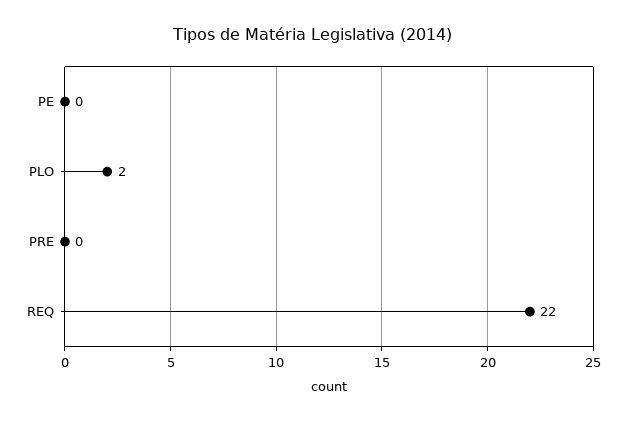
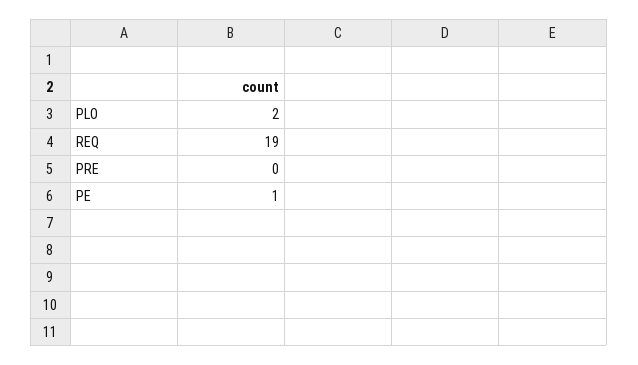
  {
-   "PE": 0,
+   "PE": 1,
    "PLO": 2,
    "PRE": 0,
-   "REQ": 22
+   "REQ": 19
  }

